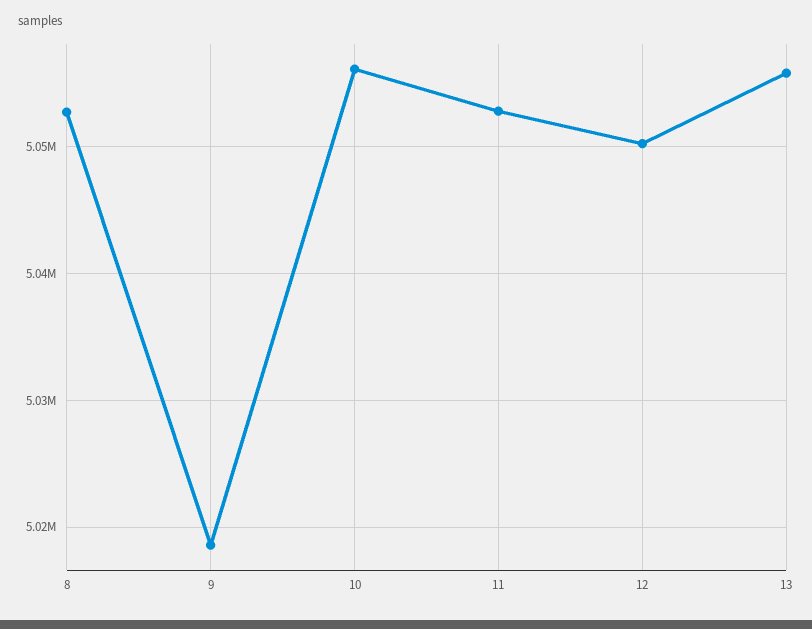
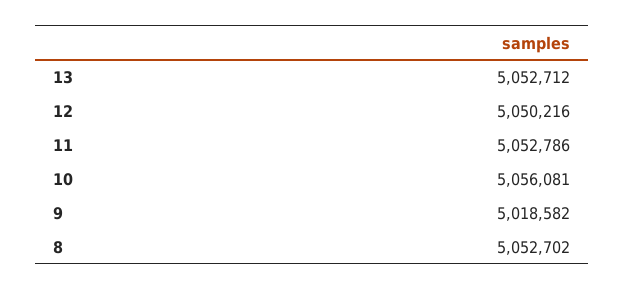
  {
    "8": 5052702,
    "9": 5018582,
    "10": 5056081,
    "11": 5052786,
    "12": 5050216,
-   "13": 5056000
+   "13": 5052712
  }

